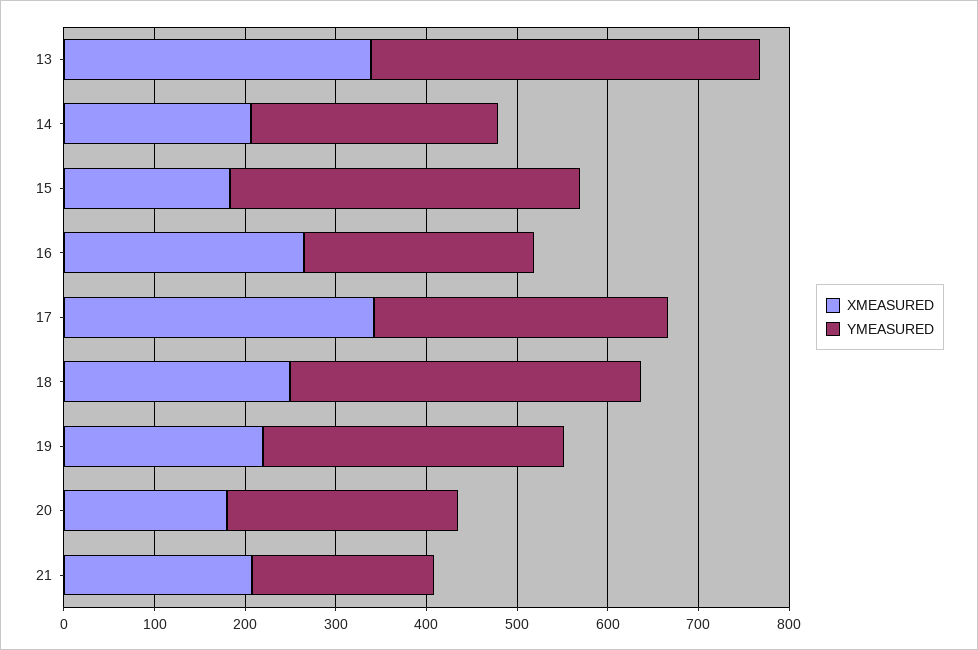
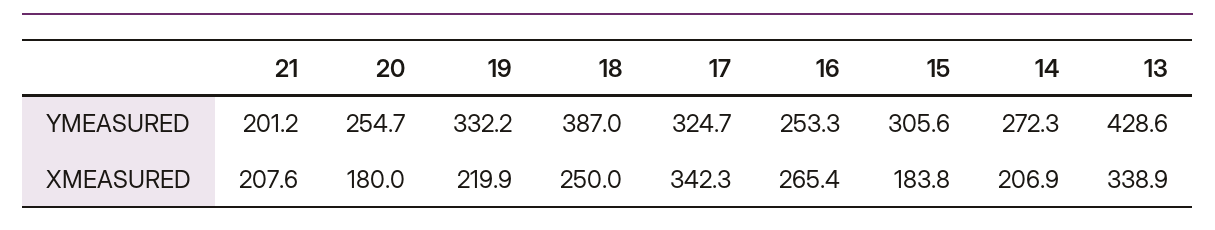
  {
    "XMEASURED": {
      "13": 338.9,
      "14": 206.9,
      "15": 183.8,
      "16": 265.4,
      "17": 342.3,
      "18": 250,
      "19": 219.9,
      "20": 180,
      "21": 207.6
    },
    "YMEASURED": {
      "13": 428.6,
      "14": 272.3,
-     "15": 380,
+     "15": 305.6,
      "16": 253.3,
      "17": 324.7,
      "18": 387,
      "19": 332.2,
      "20": 254.7,
      "21": 201.2
    }
  }

